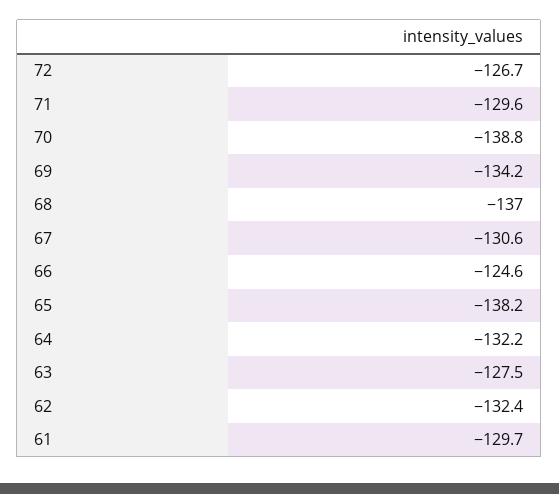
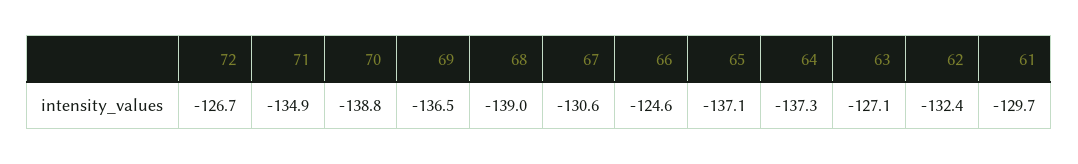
  {
    "72": -126.7,
-   "71": -129.6,
+   "71": -134.9,
    "70": -138.8,
-   "69": -134.2,
+   "69": -136.5,
-   "68": -137,
+   "68": -139,
    "67": -130.6,
    "66": -124.6,
-   "65": -138.2,
+   "65": -137.1,
-   "64": -132.2,
+   "64": -137.3,
-   "63": -127.5,
+   "63": -127.1,
    "62": -132.4,
    "61": -129.7
  }

